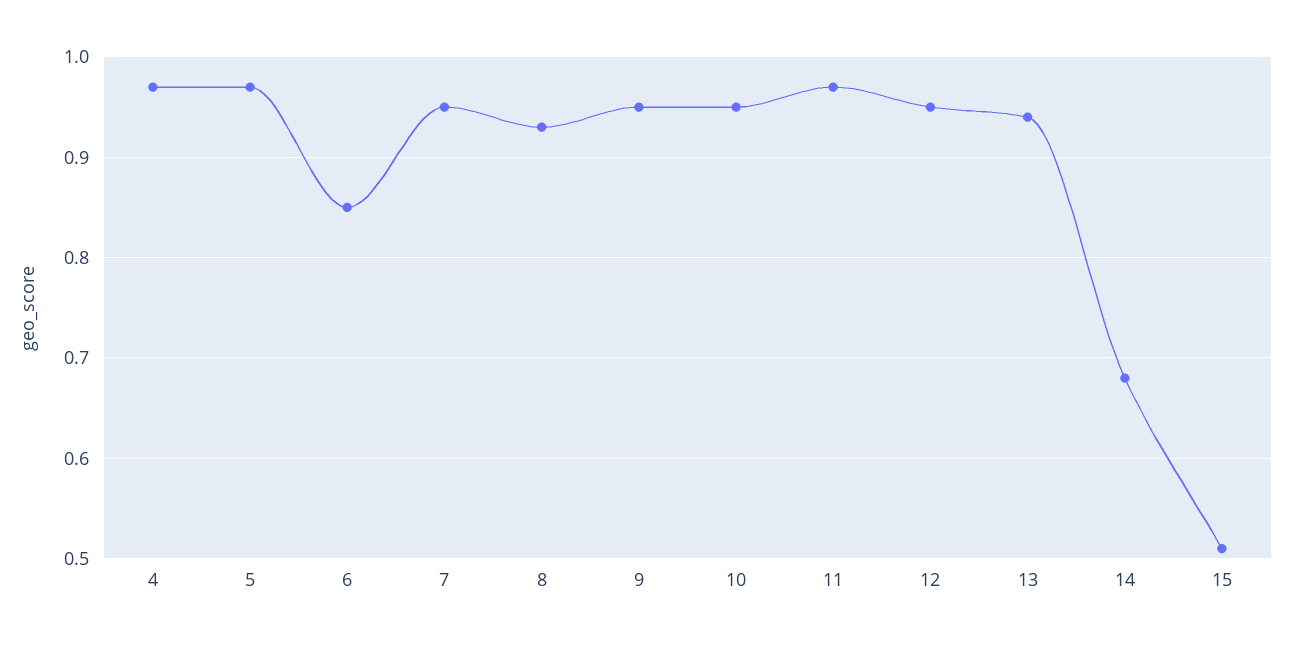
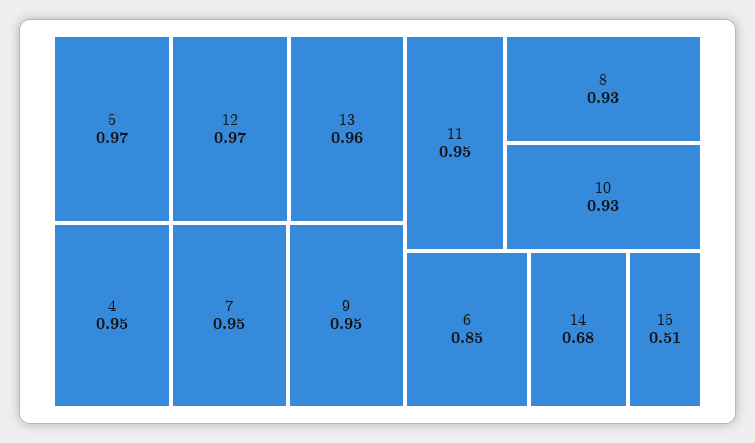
  {
-   "4": 0.97,
+   "4": 0.95,
    "5": 0.97,
    "6": 0.85,
    "7": 0.95,
    "8": 0.93,
    "9": 0.95,
-   "10": 0.95,
+   "10": 0.93,
-   "11": 0.97,
+   "11": 0.95,
-   "12": 0.95,
+   "12": 0.97,
-   "13": 0.94,
+   "13": 0.96,
    "14": 0.68,
    "15": 0.51
  }

